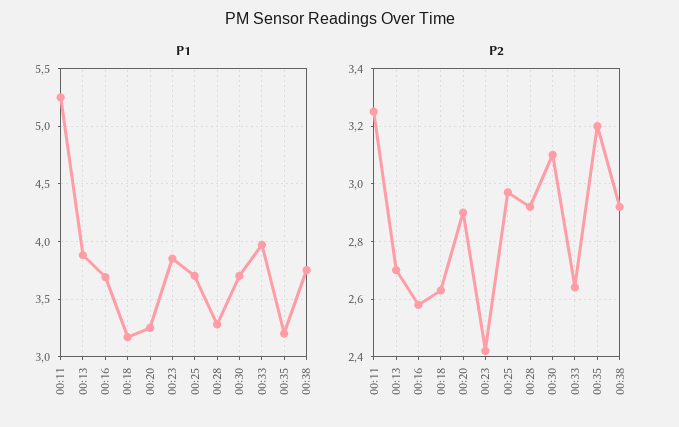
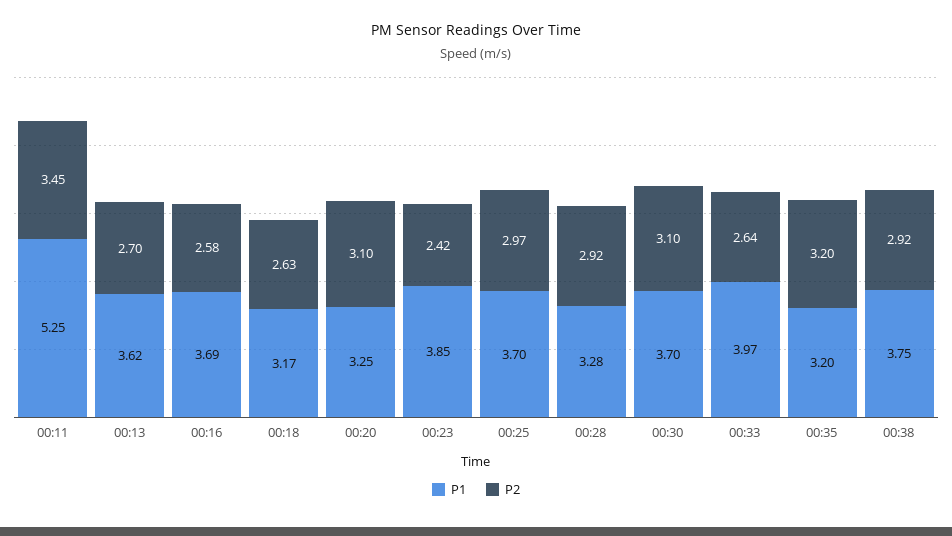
  {
    "P1": {
      "00:11": 5.25,
-     "00:13": 3.9,
+     "00:13": 3.62,
      "00:16": 3.69,
      "00:18": 3.17,
      "00:20": 3.25,
      "00:23": 3.85,
      "00:25": 3.7,
      "00:28": 3.28,
      "00:30": 3.7,
      "00:33": 3.97,
      "00:35": 3.2,
      "00:38": 3.75
    },
    "P2": {
-     "00:11": 3.25,
+     "00:11": 3.45,
      "00:13": 2.7,
      "00:16": 2.58,
      "00:18": 2.63,
-     "00:20": 2.9,
+     "00:20": 3.1,
      "00:23": 2.42,
      "00:25": 2.97,
      "00:28": 2.92,
      "00:30": 3.1,
      "00:33": 2.64,
      "00:35": 3.2,
      "00:38": 2.92
    }
  }

